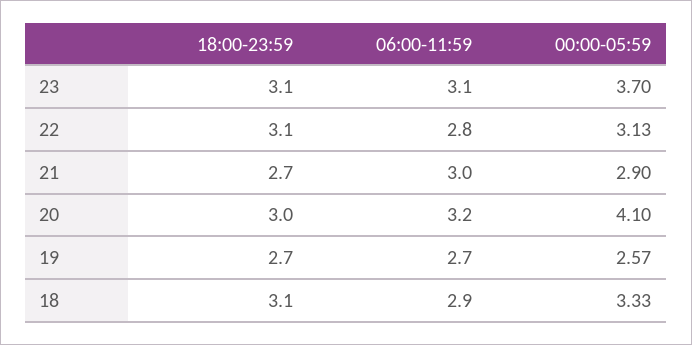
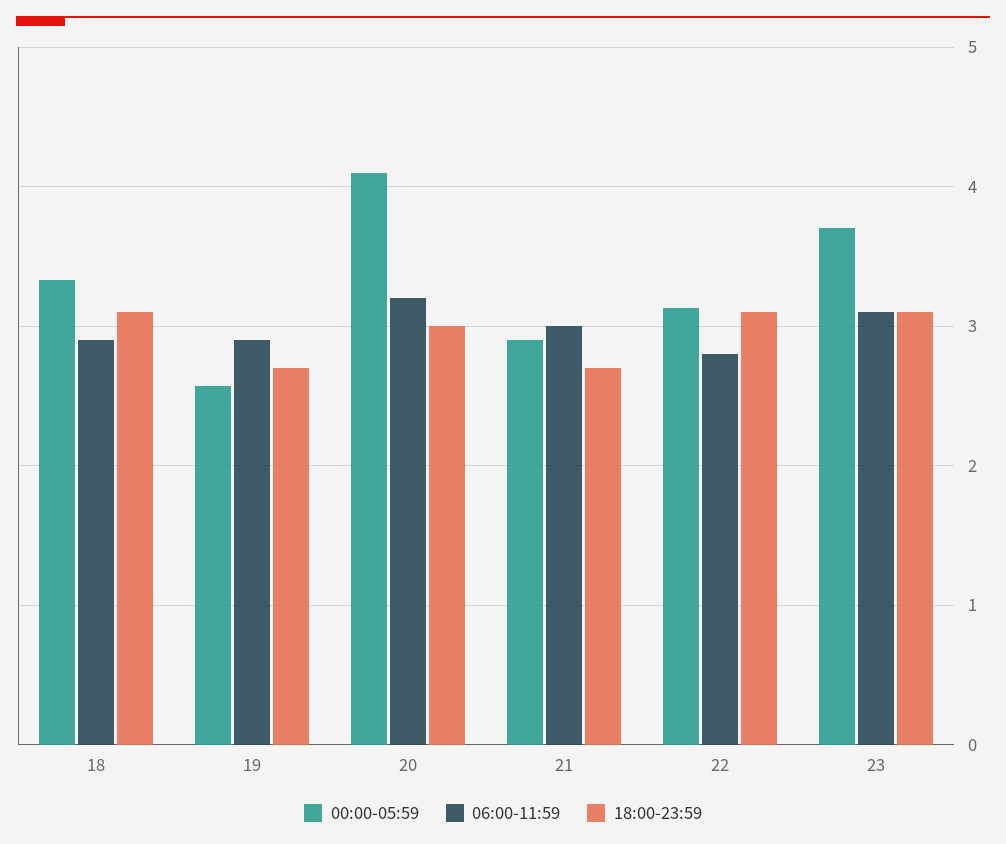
  {
    "18:00-23:59": {
      "23": 3.1,
      "22": 3.1,
      "21": 2.7,
      "20": 3,
      "19": 2.7,
      "18": 3.1
    },
    "06:00-11:59": {
      "23": 3.1,
      "22": 2.8,
      "21": 3,
      "20": 3.2,
-     "19": 2.7,
+     "19": 2.9,
      "18": 2.9
    },
    "00:00-05:59": {
      "23": 3.7,
      "22": 3.13,
      "21": 2.9,
      "20": 4.1,
      "19": 2.57,
      "18": 3.33
    }
  }

